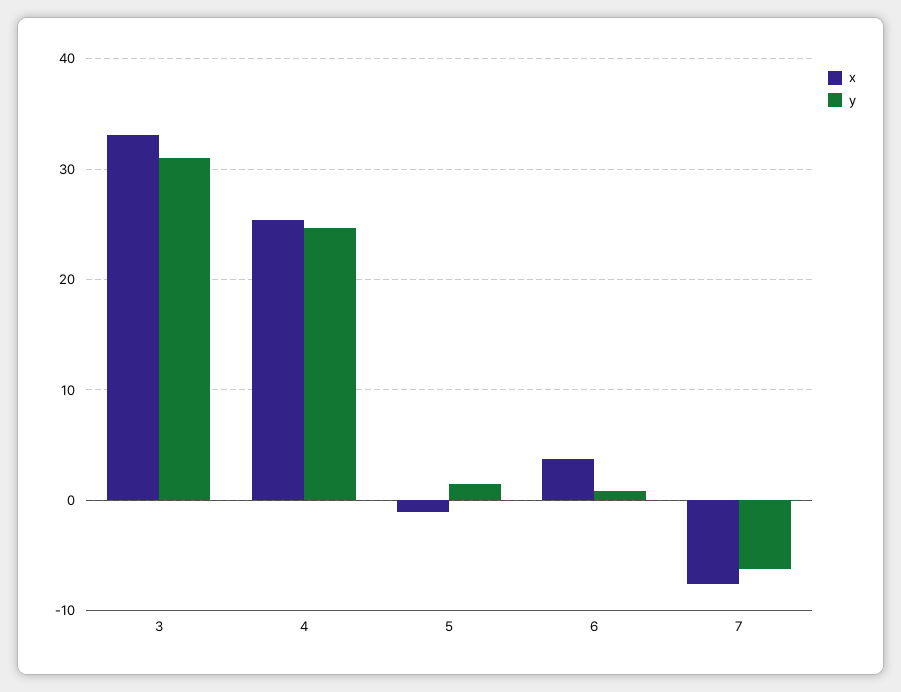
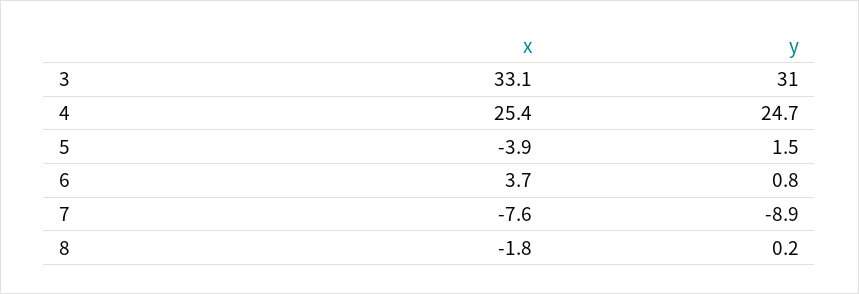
  {
    "x": {
      "3": 33.1,
      "4": 25.4,
-     "5": -1,
+     "5": -3.9,
      "6": 3.7,
-     "7": -7.6
+     "7": -7.6,
+     "8": -1.8
    },
    "y": {
      "3": 31,
      "4": 24.7,
      "5": 1.5,
      "6": 0.8,
-     "7": -6
+     "7": -8.9,
+     "8": 0.2
    }
  }

